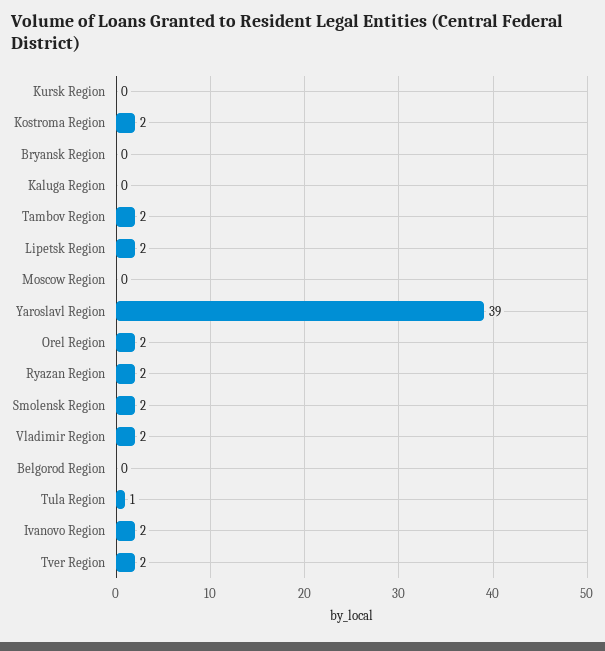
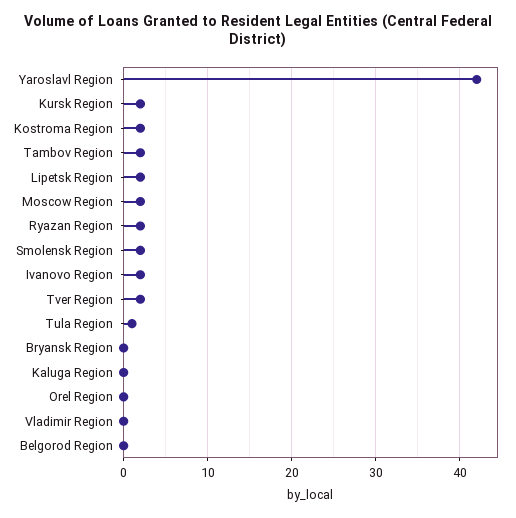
  {
-   "Kursk Region": 0,
+   "Kursk Region": 2,
    "Kostroma Region": 2,
    "Bryansk Region": 0,
    "Kaluga Region": 0,
    "Tambov Region": 2,
    "Lipetsk Region": 2,
-   "Moscow Region": 0,
+   "Moscow Region": 2,
-   "Yaroslavl Region": 39,
+   "Yaroslavl Region": 42,
-   "Orel Region": 2,
+   "Orel Region": 0,
    "Ryazan Region": 2,
    "Smolensk Region": 2,
-   "Vladimir Region": 2,
+   "Vladimir Region": 0,
    "Belgorod Region": 0,
    "Tula Region": 1,
    "Ivanovo Region": 2,
    "Tver Region": 2
  }

